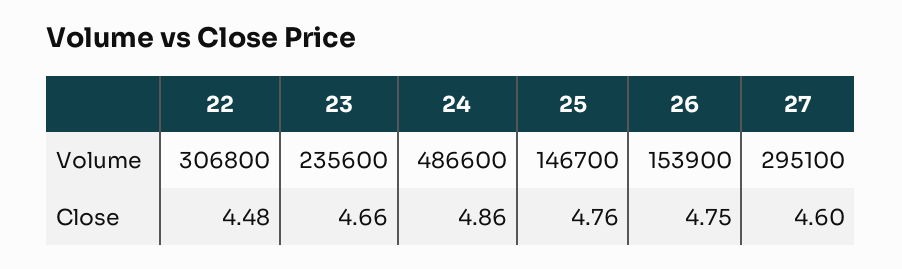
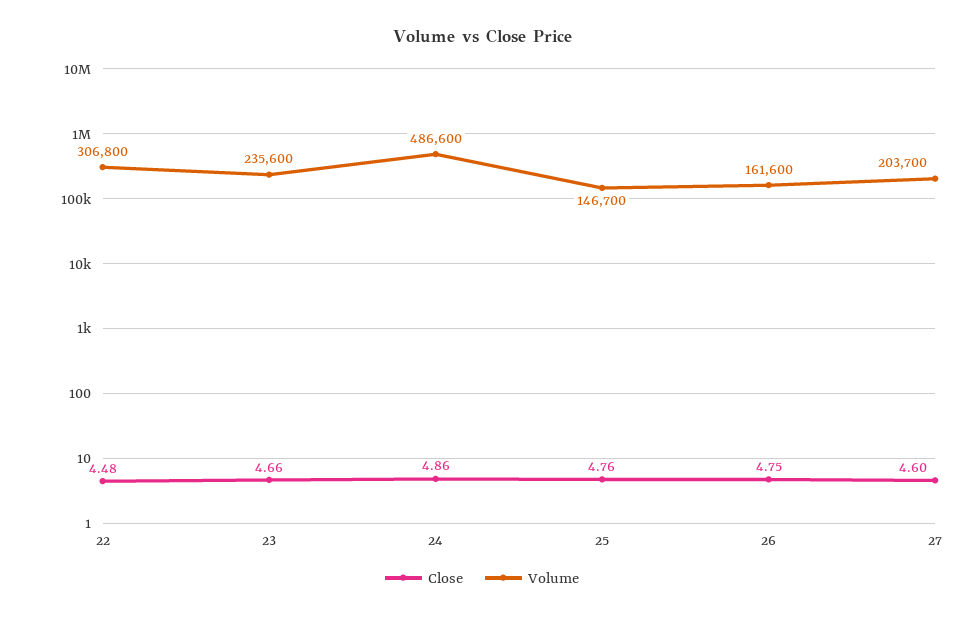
  {
    "Volume": {
      "22": 306800,
      "23": 235600,
      "24": 486600,
      "25": 146700,
-     "26": 153900,
+     "26": 161600,
-     "27": 295100
+     "27": 203700
    },
    "Close": {
      "22": 4.48,
      "23": 4.66,
      "24": 4.86,
      "25": 4.76,
      "26": 4.75,
      "27": 4.6
    }
  }

